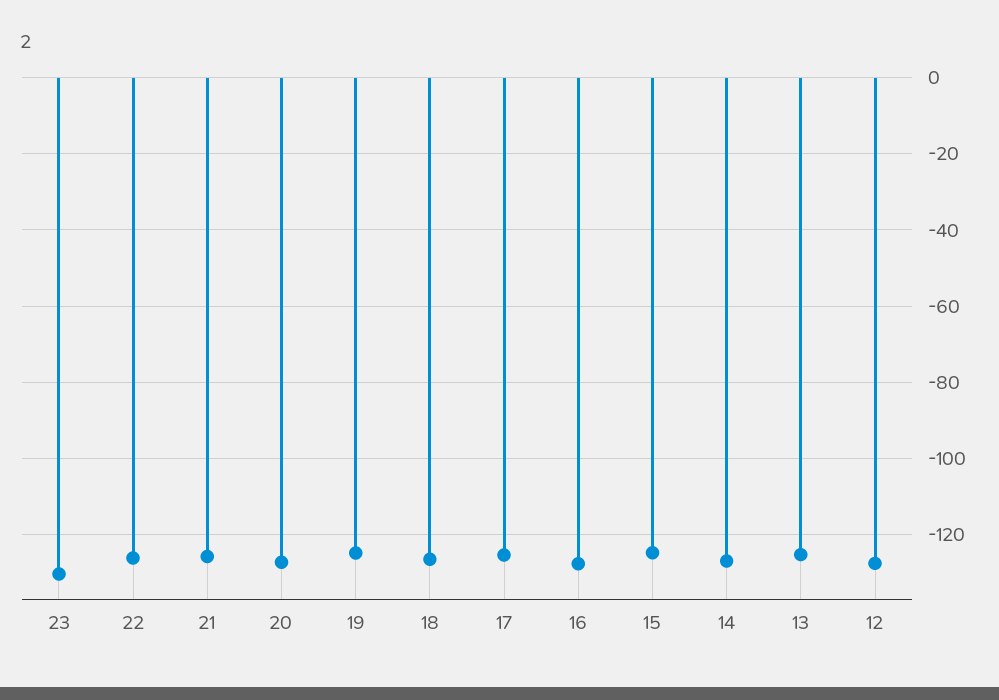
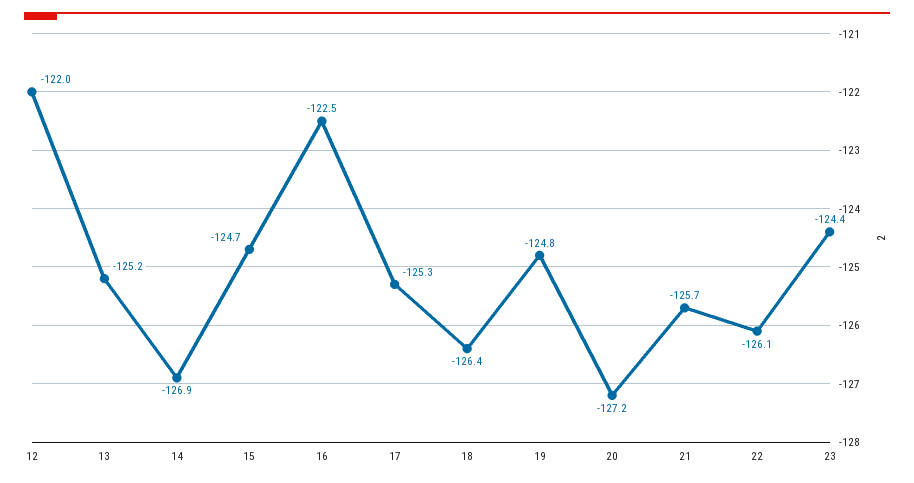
  {
-   "23": -130,
+   "23": -124.4,
    "22": -126.1,
    "21": -125.7,
    "20": -127.2,
    "19": -124.8,
    "18": -126.4,
    "17": -125.3,
-   "16": -128,
+   "16": -122.5,
    "15": -124.7,
    "14": -126.9,
    "13": -125.2,
-   "12": -128
+   "12": -122
  }

